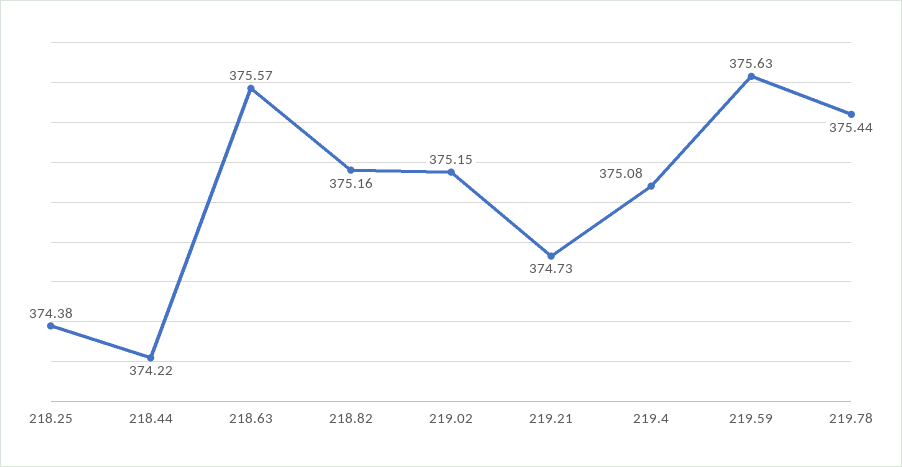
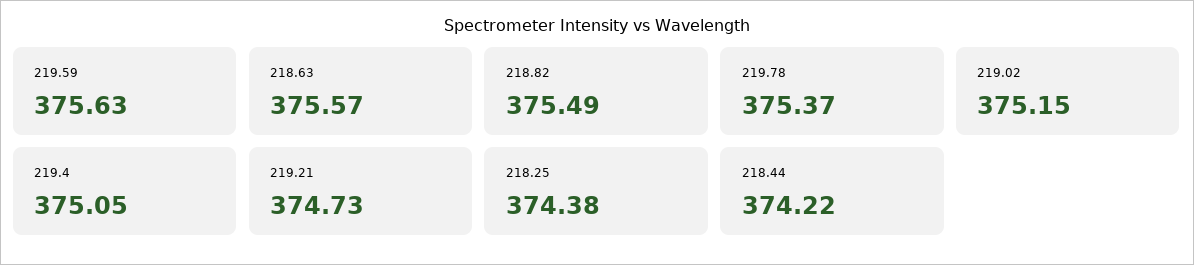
  {
    "218.25": 374.38,
    "218.44": 374.22,
    "218.63": 375.57,
-   "218.82": 375.16,
+   "218.82": 375.49,
    "219.02": 375.15,
    "219.21": 374.73,
-   "219.4": 375.08,
+   "219.4": 375.05,
    "219.59": 375.63,
-   "219.78": 375.44
+   "219.78": 375.37
  }

